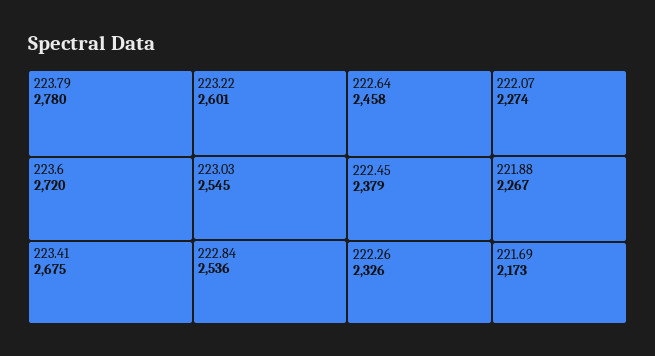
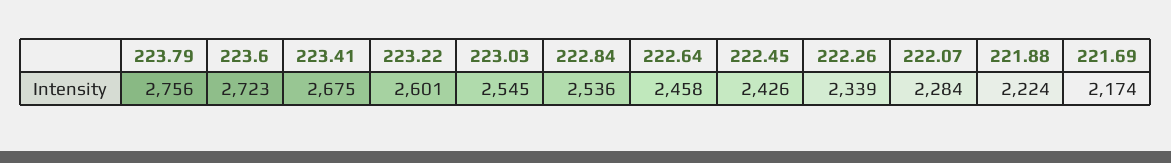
  {
-   "223.79": 2780,
+   "223.79": 2756,
-   "223.6": 2720,
+   "223.6": 2723,
    "223.41": 2675,
    "223.22": 2601,
    "223.03": 2545,
    "222.84": 2536,
    "222.64": 2458,
-   "222.45": 2379,
+   "222.45": 2426,
-   "222.26": 2326,
+   "222.26": 2339,
-   "222.07": 2274,
+   "222.07": 2284,
-   "221.88": 2267,
+   "221.88": 2224,
-   "221.69": 2173
+   "221.69": 2174
  }

